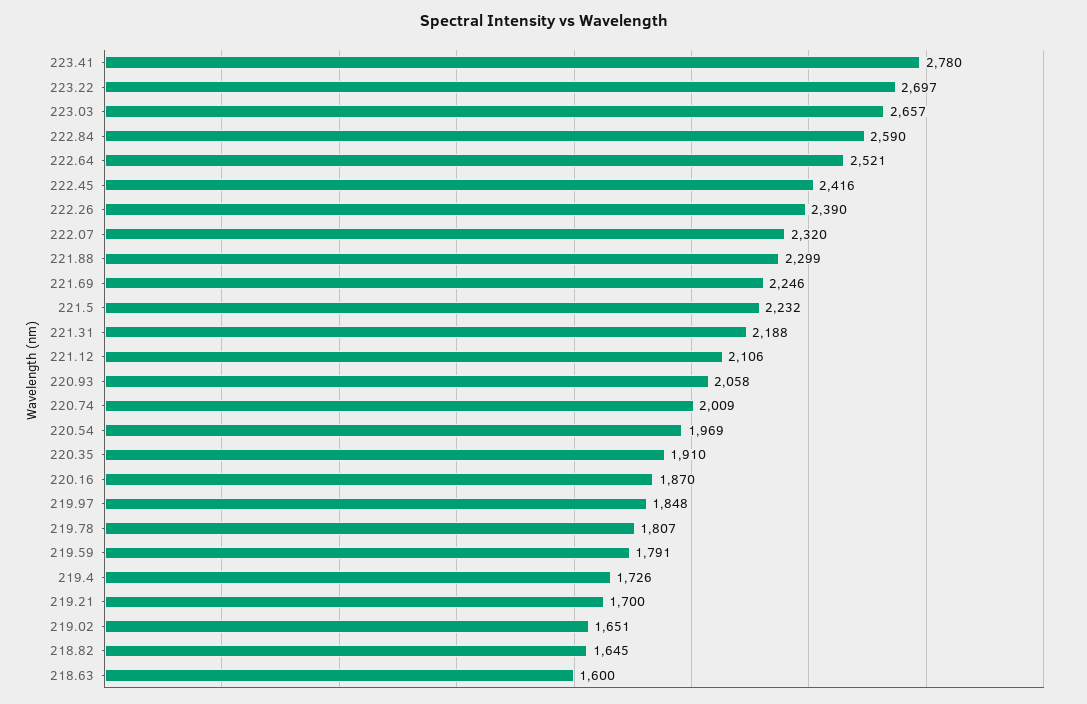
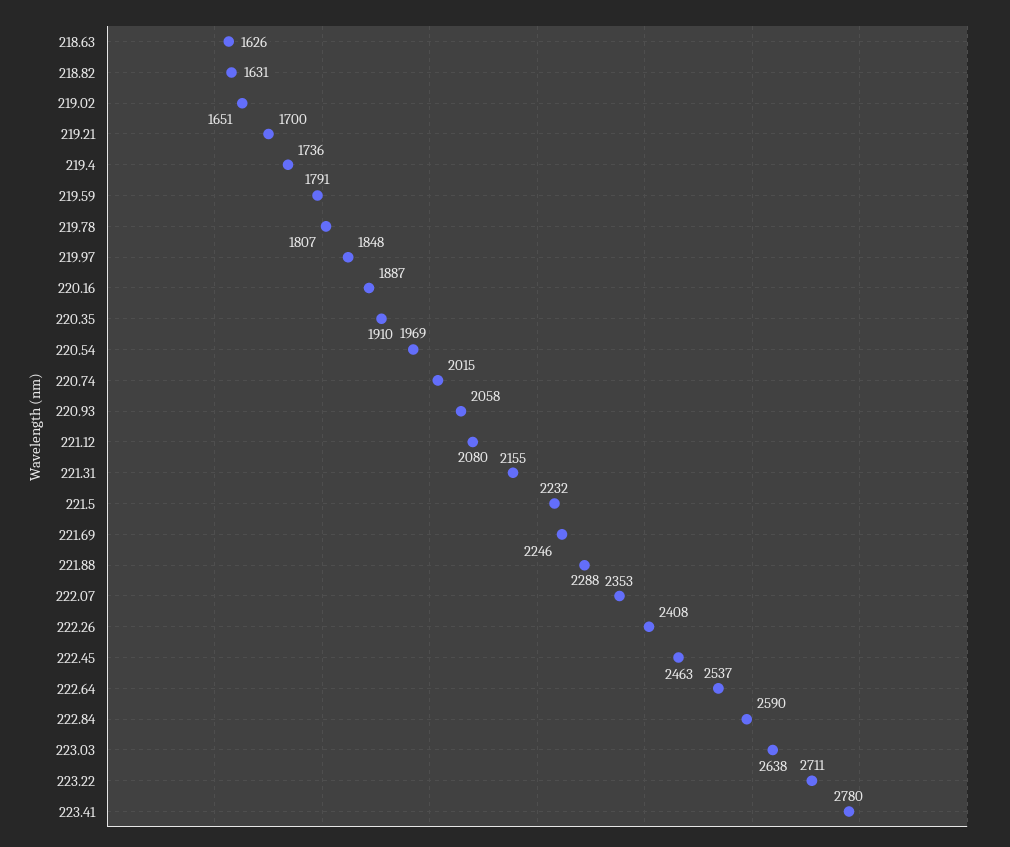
  {
    "223.41": 2780,
-   "223.22": 2697,
+   "223.22": 2711,
-   "223.03": 2657,
+   "223.03": 2638,
    "222.84": 2590,
-   "222.64": 2521,
+   "222.64": 2537,
-   "222.45": 2416,
+   "222.45": 2463,
-   "222.26": 2390,
+   "222.26": 2408,
-   "222.07": 2320,
+   "222.07": 2353,
-   "221.88": 2299,
+   "221.88": 2288,
    "221.69": 2246,
    "221.5": 2232,
-   "221.31": 2188,
+   "221.31": 2155,
-   "221.12": 2106,
+   "221.12": 2080,
    "220.93": 2058,
-   "220.74": 2009,
+   "220.74": 2015,
    "220.54": 1969,
    "220.35": 1910,
-   "220.16": 1870,
+   "220.16": 1887,
    "219.97": 1848,
    "219.78": 1807,
    "219.59": 1791,
-   "219.4": 1726,
+   "219.4": 1736,
    "219.21": 1700,
    "219.02": 1651,
-   "218.82": 1645,
+   "218.82": 1631,
-   "218.63": 1600
+   "218.63": 1626
  }

